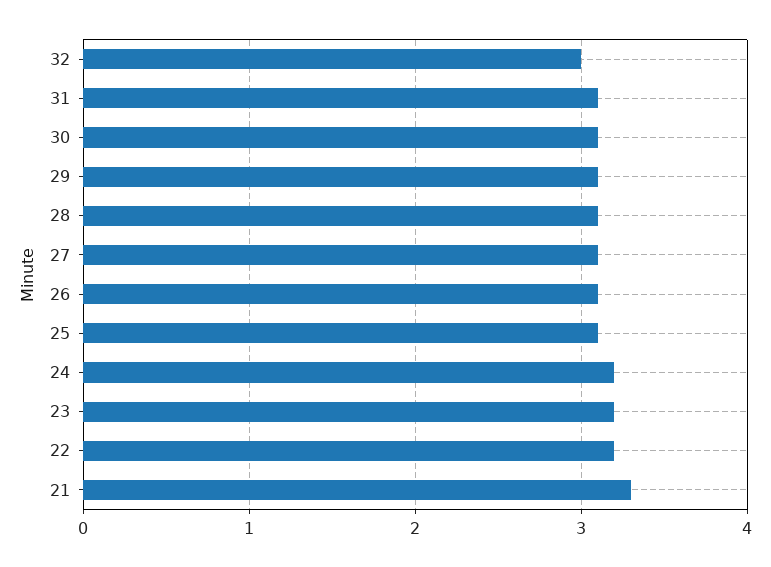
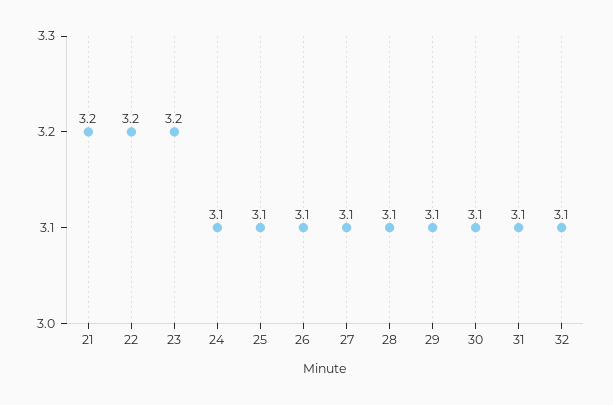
  {
-   "32": 3,
+   "32": 3.1,
    "31": 3.1,
    "30": 3.1,
    "29": 3.1,
    "28": 3.1,
    "27": 3.1,
    "26": 3.1,
    "25": 3.1,
-   "24": 3.2,
+   "24": 3.1,
    "23": 3.2,
    "22": 3.2,
-   "21": 3.3
+   "21": 3.2
  }

